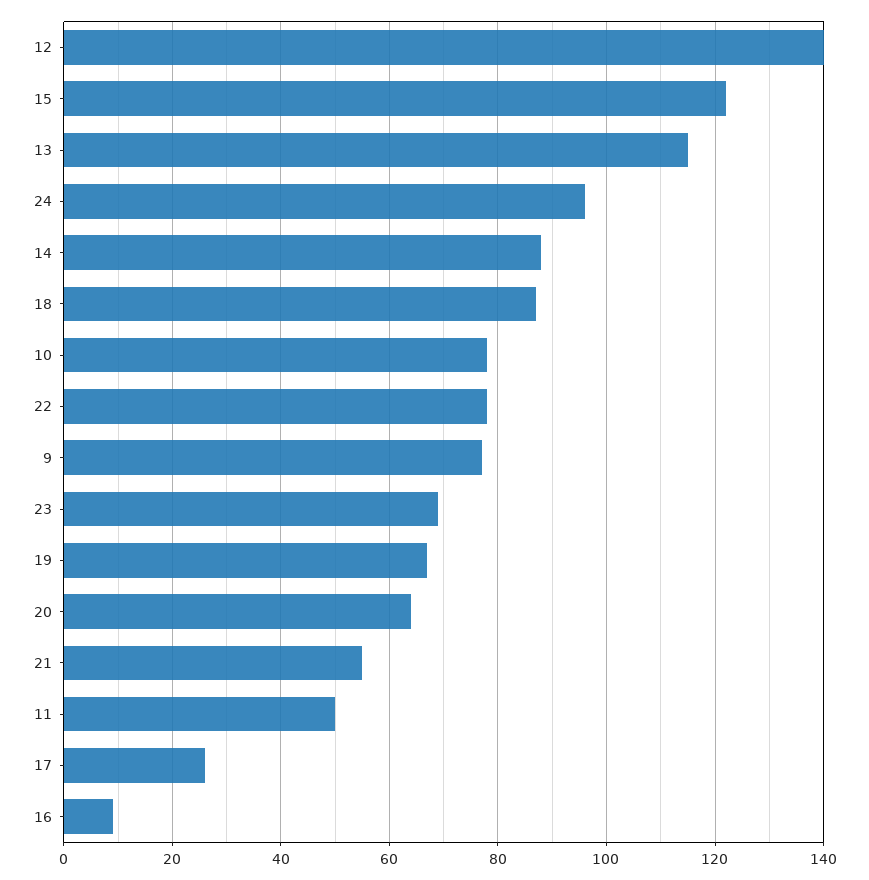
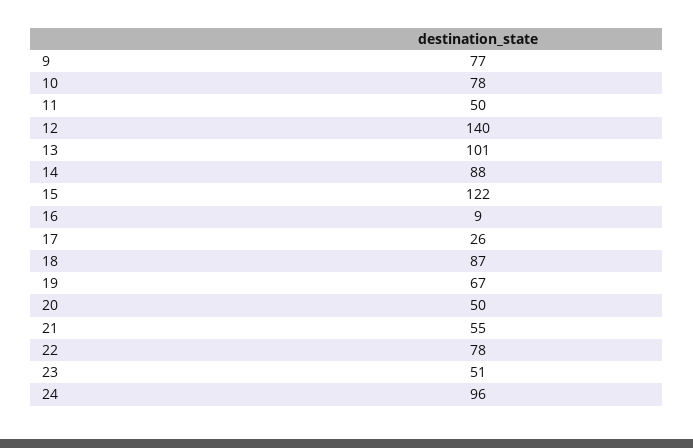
  {
    "12": 140,
    "15": 122,
-   "13": 115,
+   "13": 101,
    "24": 96,
    "14": 88,
    "18": 87,
    "10": 78,
    "22": 78,
    "9": 77,
-   "23": 70,
+   "23": 51,
    "19": 67,
-   "20": 65,
+   "20": 50,
    "21": 55,
    "11": 50,
    "17": 26,
    "16": 9
  }

